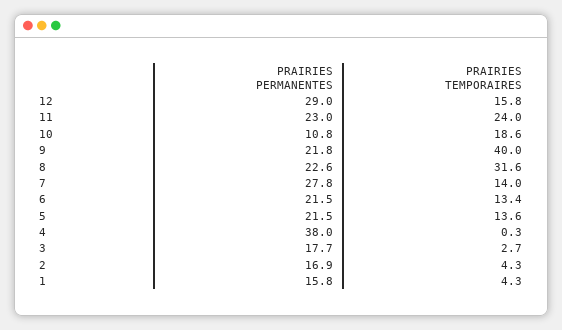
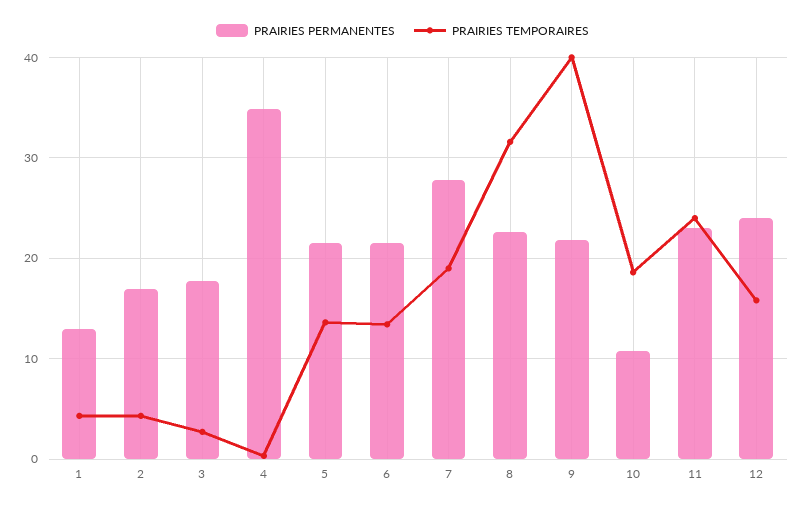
  {
    "PRAIRIES PERMANENTES": {
-     "12": 29,
+     "12": 24,
      "11": 23,
      "10": 10.8,
      "9": 21.8,
      "8": 22.6,
      "7": 27.8,
      "6": 21.5,
      "5": 21.5,
-     "4": 38,
+     "4": 35,
      "3": 17.7,
      "2": 16.9,
-     "1": 15.8
+     "1": 13
    },
    "PRAIRIES TEMPORAIRES": {
      "12": 15.8,
      "11": 24,
      "10": 18.6,
      "9": 40,
      "8": 31.6,
-     "7": 14,
+     "7": 19,
      "6": 13.4,
      "5": 13.6,
      "4": 0.3,
      "3": 2.7,
      "2": 4.3,
      "1": 4.3
    }
  }

